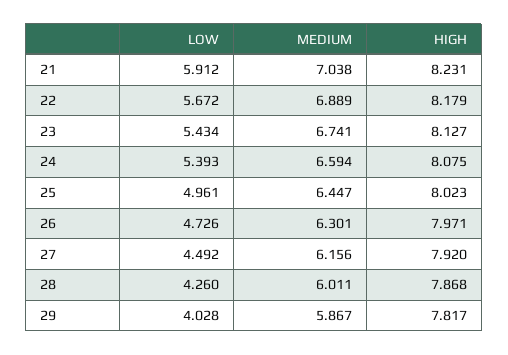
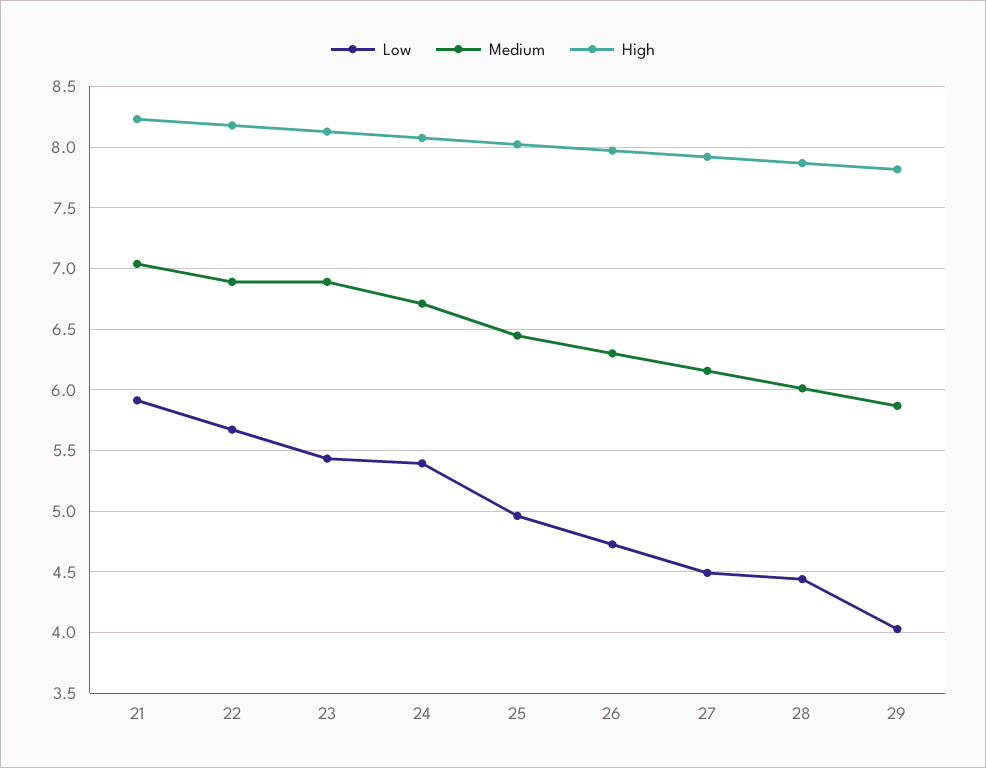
  {
    "LOW": {
      "21": 5.912,
      "22": 5.672,
      "23": 5.434,
      "24": 5.393,
      "25": 4.961,
      "26": 4.726,
      "27": 4.492,
-     "28": 4.26,
+     "28": 4.45,
      "29": 4.028
    },
    "MEDIUM": {
      "21": 7.038,
      "22": 6.889,
-     "23": 6.741,
+     "23": 6.9,
-     "24": 6.594,
+     "24": 6.7,
      "25": 6.447,
      "26": 6.301,
      "27": 6.156,
      "28": 6.011,
      "29": 5.867
    },
    "HIGH": {
      "21": 8.231,
      "22": 8.179,
      "23": 8.127,
      "24": 8.075,
      "25": 8.023,
      "26": 7.971,
      "27": 7.92,
      "28": 7.868,
      "29": 7.817
    }
  }

